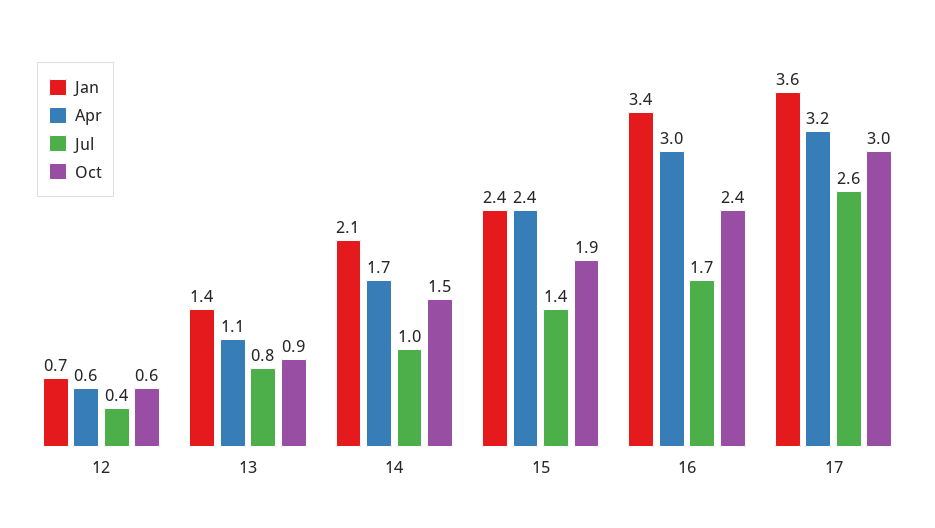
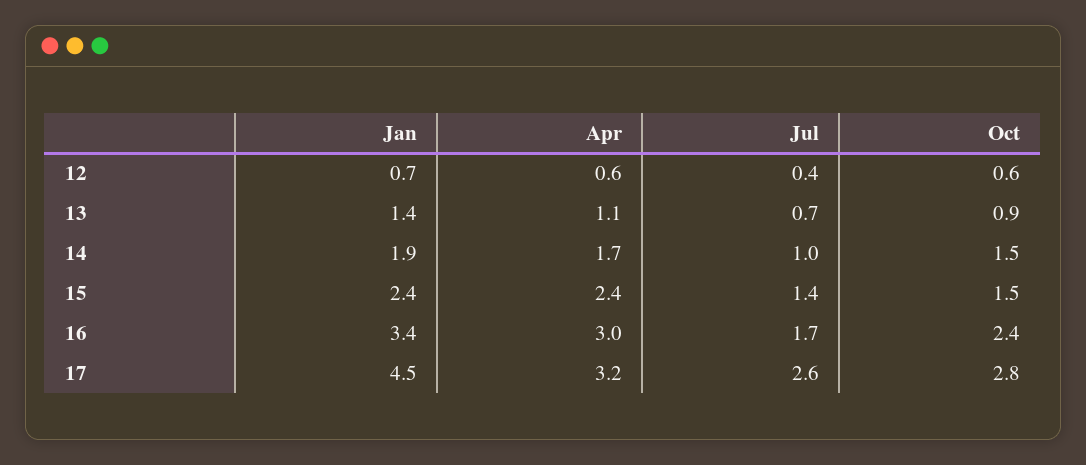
  {
    "Jan": {
      "12": 0.7,
      "13": 1.4,
-     "14": 2.1,
+     "14": 1.9,
      "15": 2.4,
      "16": 3.4,
-     "17": 3.6
+     "17": 4.5
    },
    "Apr": {
      "12": 0.6,
      "13": 1.1,
      "14": 1.7,
      "15": 2.4,
      "16": 3,
      "17": 3.2
    },
    "Jul": {
      "12": 0.4,
-     "13": 0.8,
+     "13": 0.7,
      "14": 1,
      "15": 1.4,
      "16": 1.7,
      "17": 2.6
    },
    "Oct": {
      "12": 0.6,
      "13": 0.9,
      "14": 1.5,
-     "15": 1.9,
+     "15": 1.5,
      "16": 2.4,
-     "17": 3
+     "17": 2.8
    }
  }

